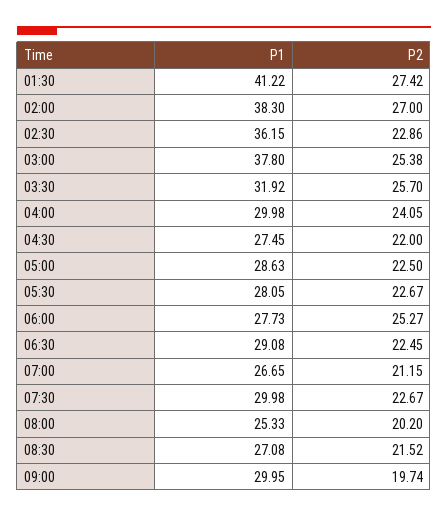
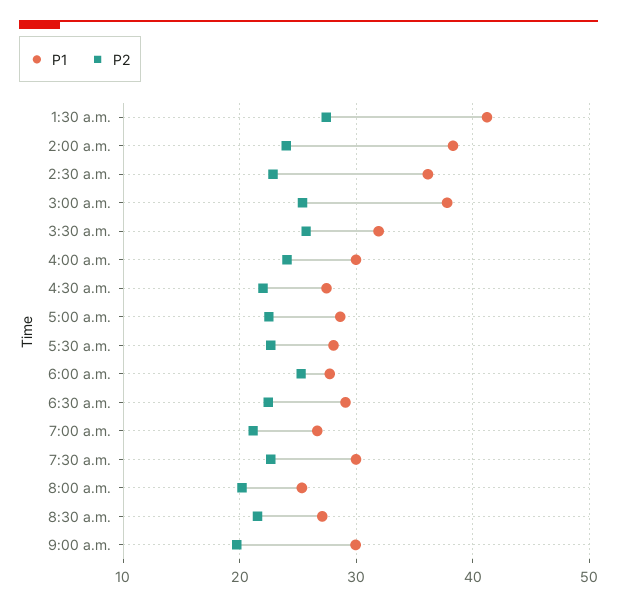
  {
    "P1": {
      "01:30": 41.22,
      "02:00": 38.3,
      "02:30": 36.15,
      "03:00": 37.8,
      "03:30": 31.92,
      "04:00": 29.98,
      "04:30": 27.45,
      "05:00": 28.63,
      "05:30": 28.05,
      "06:00": 27.73,
      "06:30": 29.08,
      "07:00": 26.65,
      "07:30": 29.98,
      "08:00": 25.33,
      "08:30": 27.08,
      "09:00": 29.95
    },
    "P2": {
      "01:30": 27.42,
-     "02:00": 27,
+     "02:00": 24,
      "02:30": 22.86,
      "03:00": 25.38,
      "03:30": 25.7,
      "04:00": 24.05,
      "04:30": 22,
      "05:00": 22.5,
      "05:30": 22.67,
      "06:00": 25.27,
      "06:30": 22.45,
      "07:00": 21.15,
      "07:30": 22.67,
      "08:00": 20.2,
      "08:30": 21.52,
      "09:00": 19.74
    }
  }

